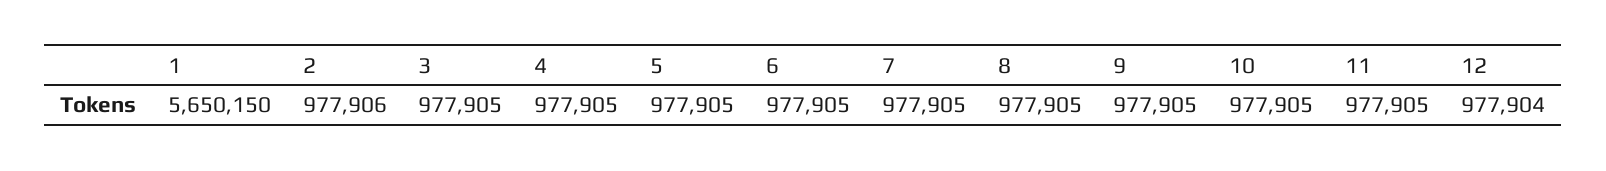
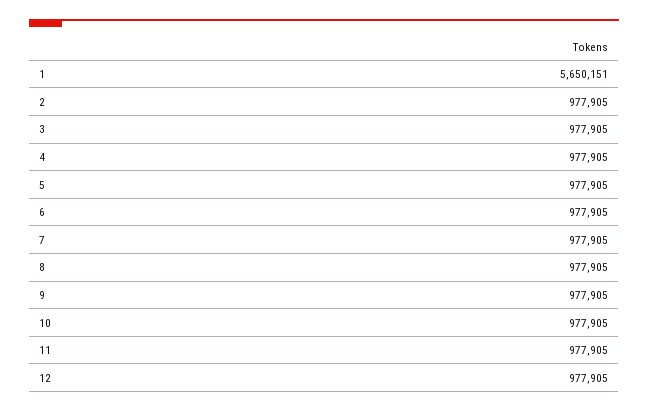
  {
-   "1": 5650150,
+   "1": 5650151,
-   "2": 977906,
+   "2": 977905,
    "3": 977905,
    "4": 977905,
    "5": 977905,
    "6": 977905,
    "7": 977905,
    "8": 977905,
    "9": 977905,
    "10": 977905,
    "11": 977905,
-   "12": 977904
+   "12": 977905
  }

